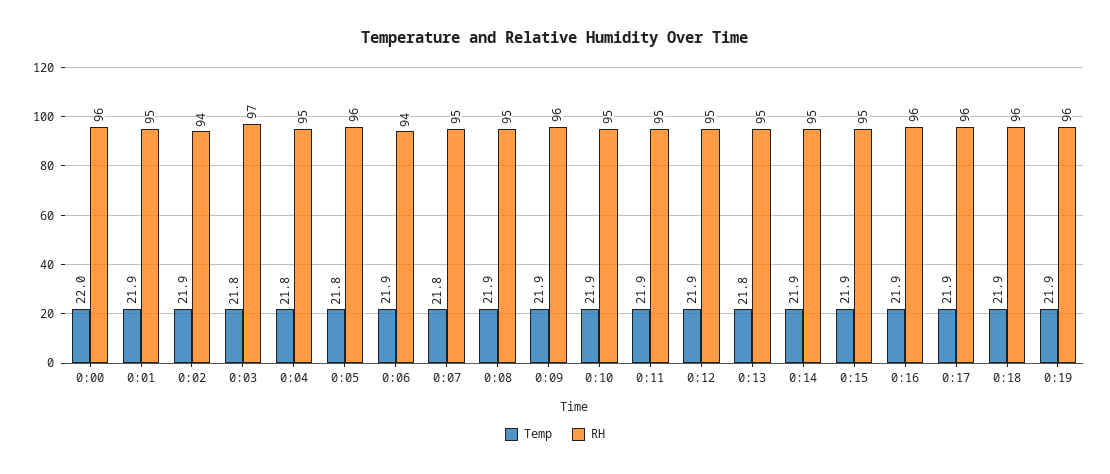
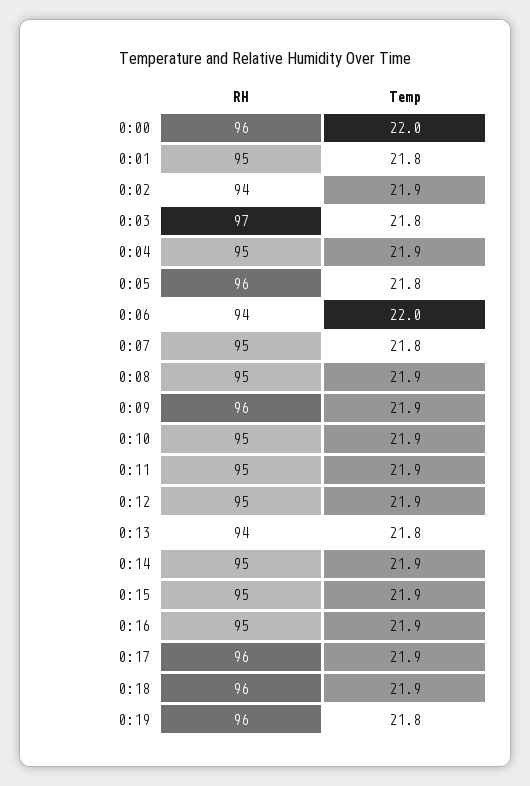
  {
    "Temp": {
      "0:00": 22,
-     "0:01": 21.9,
+     "0:01": 21.8,
      "0:02": 21.9,
      "0:03": 21.8,
-     "0:04": 21.8,
+     "0:04": 21.9,
      "0:05": 21.8,
-     "0:06": 21.9,
+     "0:06": 22,
      "0:07": 21.8,
      "0:08": 21.9,
      "0:09": 21.9,
      "0:10": 21.9,
      "0:11": 21.9,
      "0:12": 21.9,
      "0:13": 21.8,
      "0:14": 21.9,
      "0:15": 21.9,
      "0:16": 21.9,
      "0:17": 21.9,
      "0:18": 21.9,
-     "0:19": 21.9
+     "0:19": 21.8
    },
    "RH": {
      "0:00": 96,
      "0:01": 95,
      "0:02": 94,
      "0:03": 97,
      "0:04": 95,
      "0:05": 96,
      "0:06": 94,
      "0:07": 95,
      "0:08": 95,
      "0:09": 96,
      "0:10": 95,
      "0:11": 95,
      "0:12": 95,
-     "0:13": 95,
+     "0:13": 94,
      "0:14": 95,
      "0:15": 95,
-     "0:16": 96,
+     "0:16": 95,
      "0:17": 96,
      "0:18": 96,
      "0:19": 96
    }
  }

